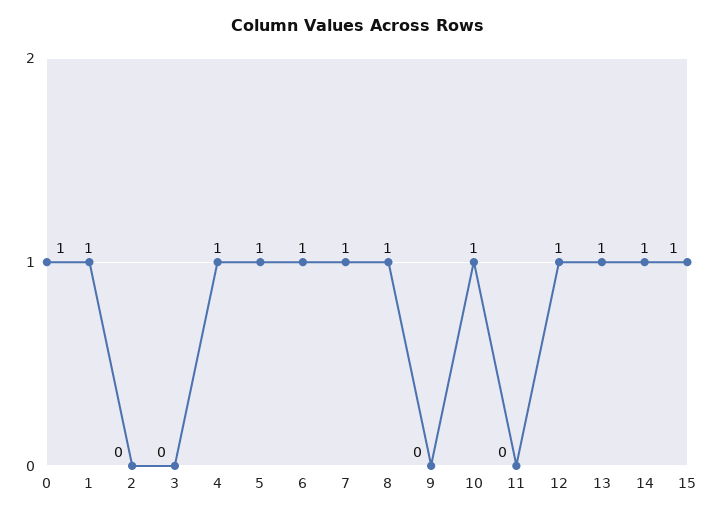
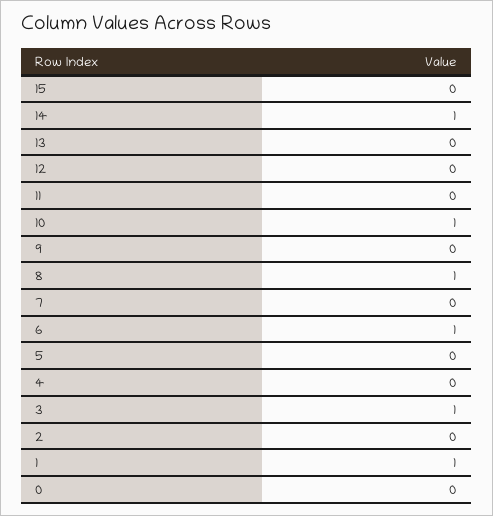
  {
-   "0": 1,
+   "0": 0,
    "1": 1,
    "2": 0,
-   "3": 0,
+   "3": 1,
-   "4": 1,
+   "4": 0,
-   "5": 1,
+   "5": 0,
    "6": 1,
-   "7": 1,
+   "7": 0,
    "8": 1,
    "9": 0,
    "10": 1,
    "11": 0,
-   "12": 1,
+   "12": 0,
-   "13": 1,
+   "13": 0,
    "14": 1,
-   "15": 1
+   "15": 0
  }

